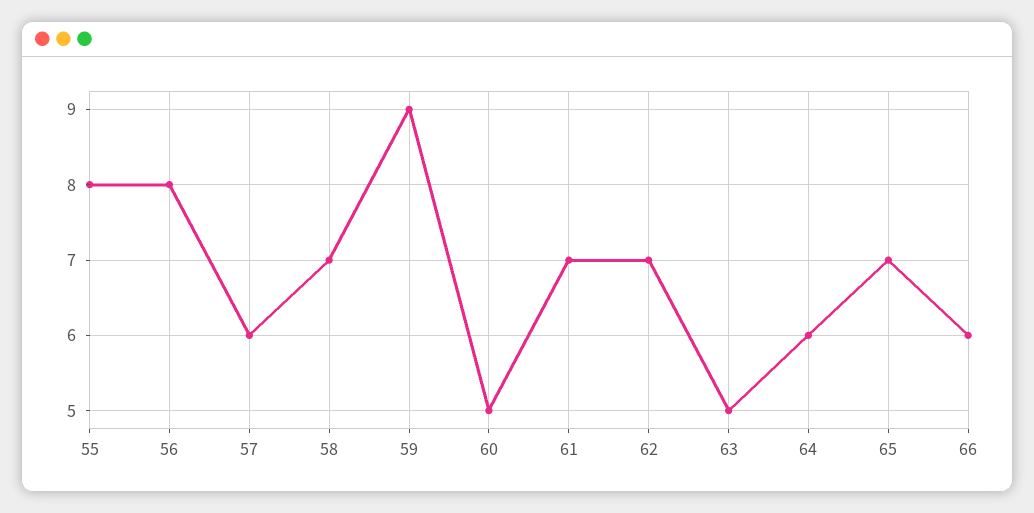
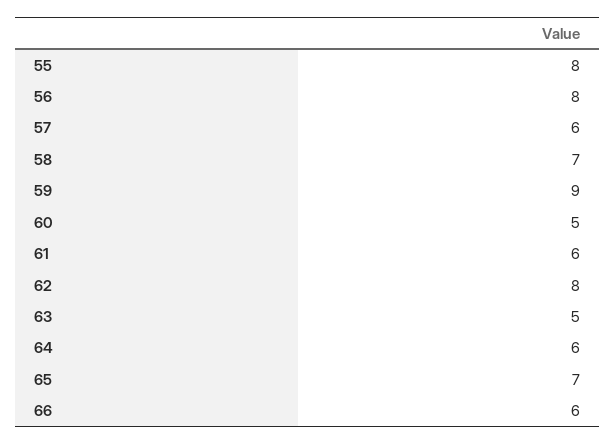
  {
    "55": 8,
    "56": 8,
    "57": 6,
    "58": 7,
    "59": 9,
    "60": 5,
-   "61": 7,
+   "61": 6,
-   "62": 7,
+   "62": 8,
    "63": 5,
    "64": 6,
    "65": 7,
    "66": 6
  }

